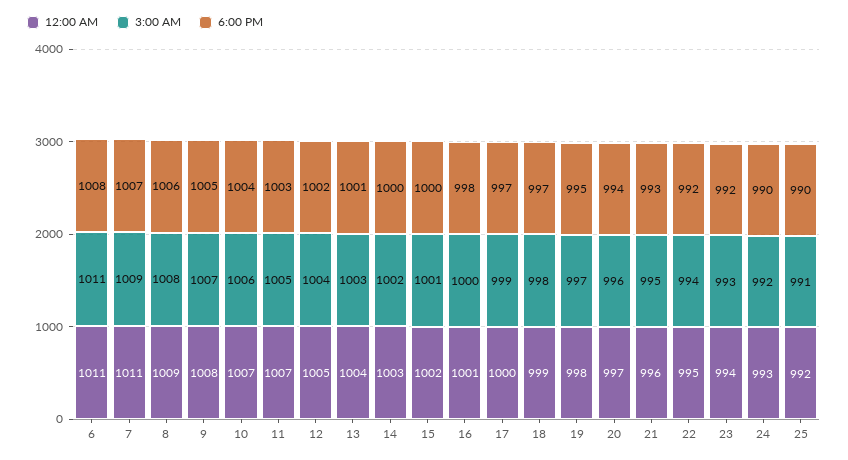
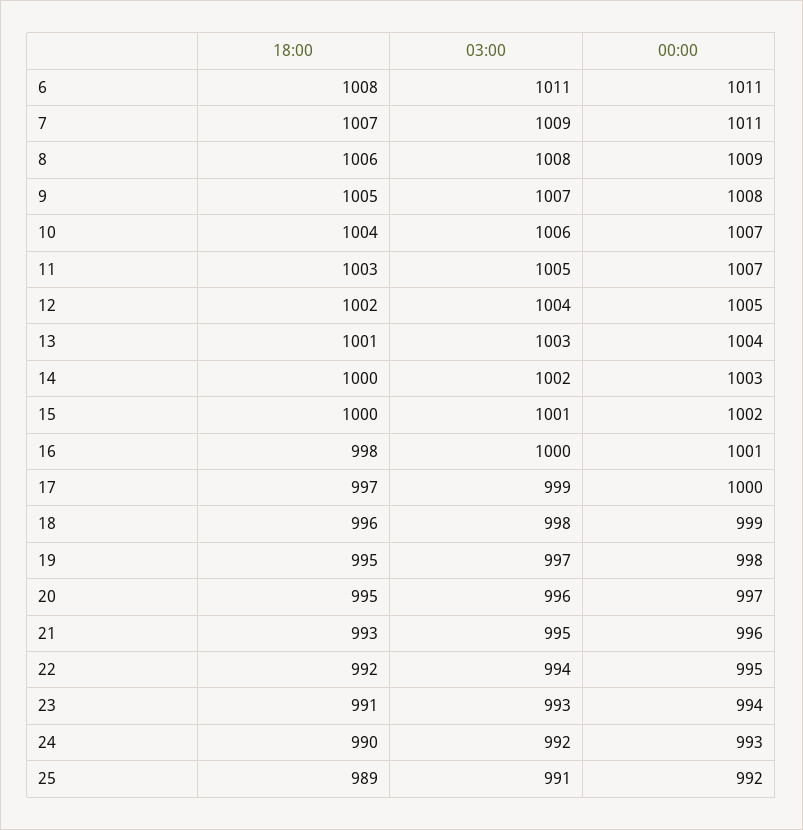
  {
    "12:00 AM": {
      "6": 1011,
      "7": 1011,
      "8": 1009,
      "9": 1008,
      "10": 1007,
      "11": 1007,
      "12": 1005,
      "13": 1004,
      "14": 1003,
      "15": 1002,
      "16": 1001,
      "17": 1000,
      "18": 999,
      "19": 998,
      "20": 997,
      "21": 996,
      "22": 995,
      "23": 994,
      "24": 993,
      "25": 992
    },
    "3:00 AM": {
      "6": 1011,
      "7": 1009,
      "8": 1008,
      "9": 1007,
      "10": 1006,
      "11": 1005,
      "12": 1004,
      "13": 1003,
      "14": 1002,
      "15": 1001,
      "16": 1000,
      "17": 999,
      "18": 998,
      "19": 997,
      "20": 996,
      "21": 995,
      "22": 994,
      "23": 993,
      "24": 992,
      "25": 991
    },
    "6:00 PM": {
      "6": 1008,
      "7": 1007,
      "8": 1006,
      "9": 1005,
      "10": 1004,
      "11": 1003,
      "12": 1002,
      "13": 1001,
      "14": 1000,
      "15": 1000,
      "16": 998,
      "17": 997,
-     "18": 997,
+     "18": 996,
      "19": 995,
-     "20": 994,
+     "20": 995,
      "21": 993,
      "22": 992,
-     "23": 992,
+     "23": 991,
      "24": 990,
-     "25": 990
+     "25": 989
    }
  }

